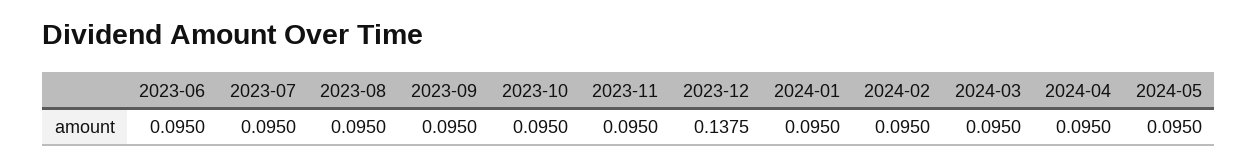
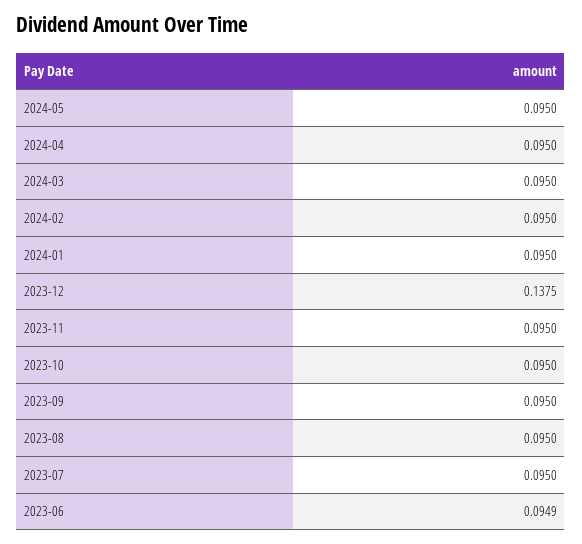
  {
-   "2023-06": 0.095,
+   "2023-06": 0.0949,
    "2023-07": 0.095,
    "2023-08": 0.095,
    "2023-09": 0.095,
    "2023-10": 0.095,
    "2023-11": 0.095,
    "2023-12": 0.1375,
    "2024-01": 0.095,
    "2024-02": 0.095,
    "2024-03": 0.095,
    "2024-04": 0.095,
    "2024-05": 0.095
  }

